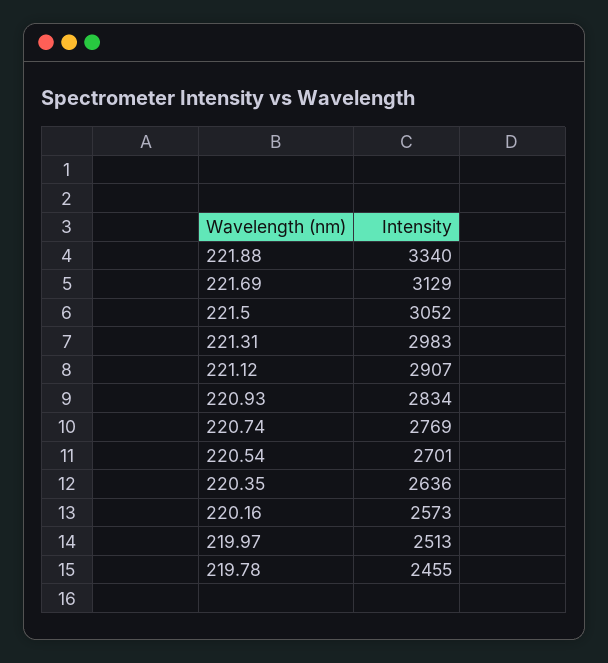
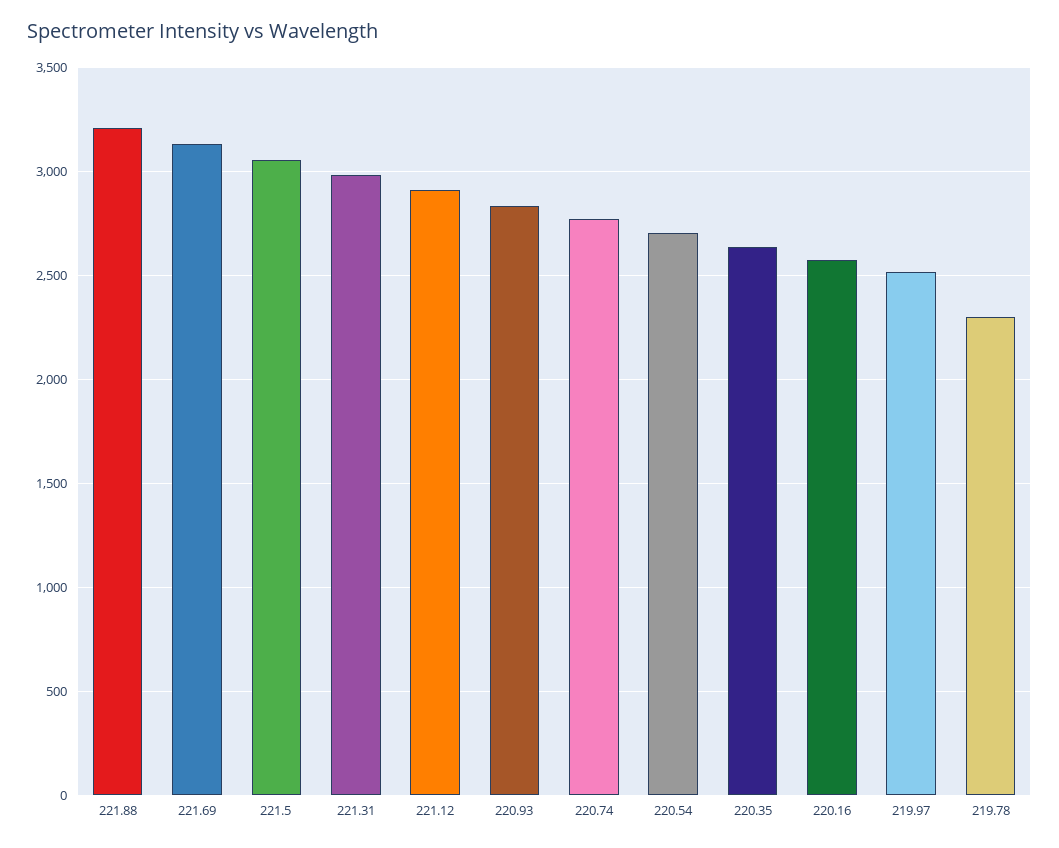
  {
-   "221.88": 3340,
+   "221.88": 3200,
    "221.69": 3129,
    "221.5": 3052,
    "221.31": 2983,
    "221.12": 2907,
    "220.93": 2834,
    "220.74": 2769,
    "220.54": 2701,
    "220.35": 2636,
    "220.16": 2573,
    "219.97": 2513,
-   "219.78": 2455
+   "219.78": 2300
  }

